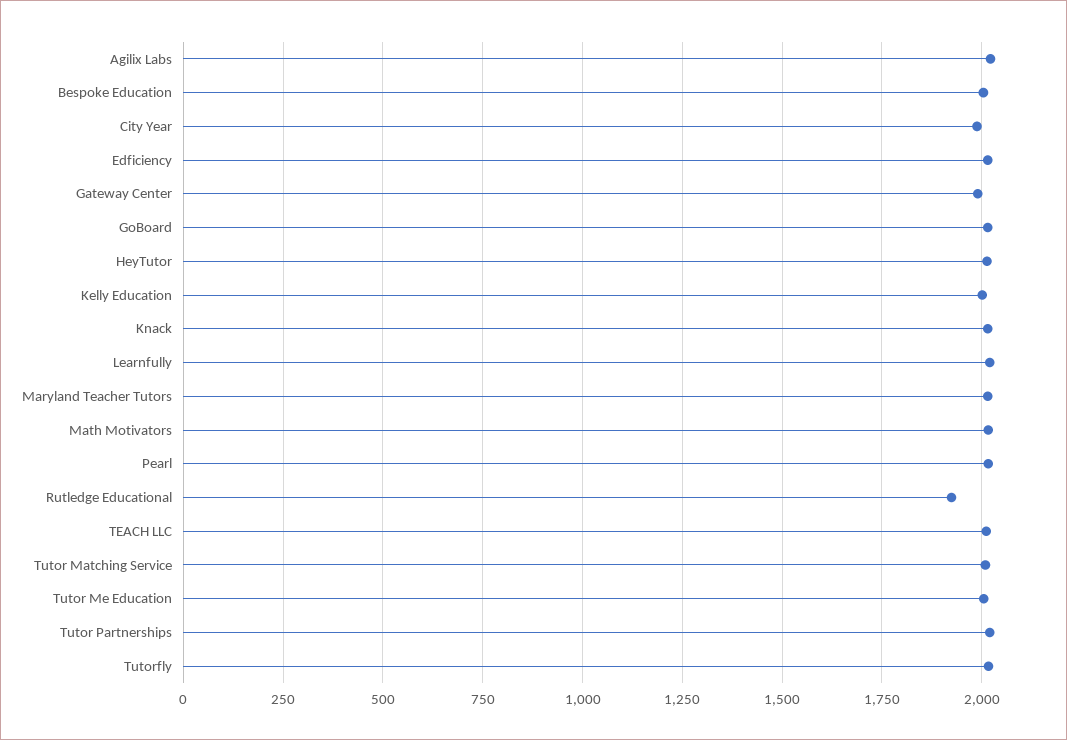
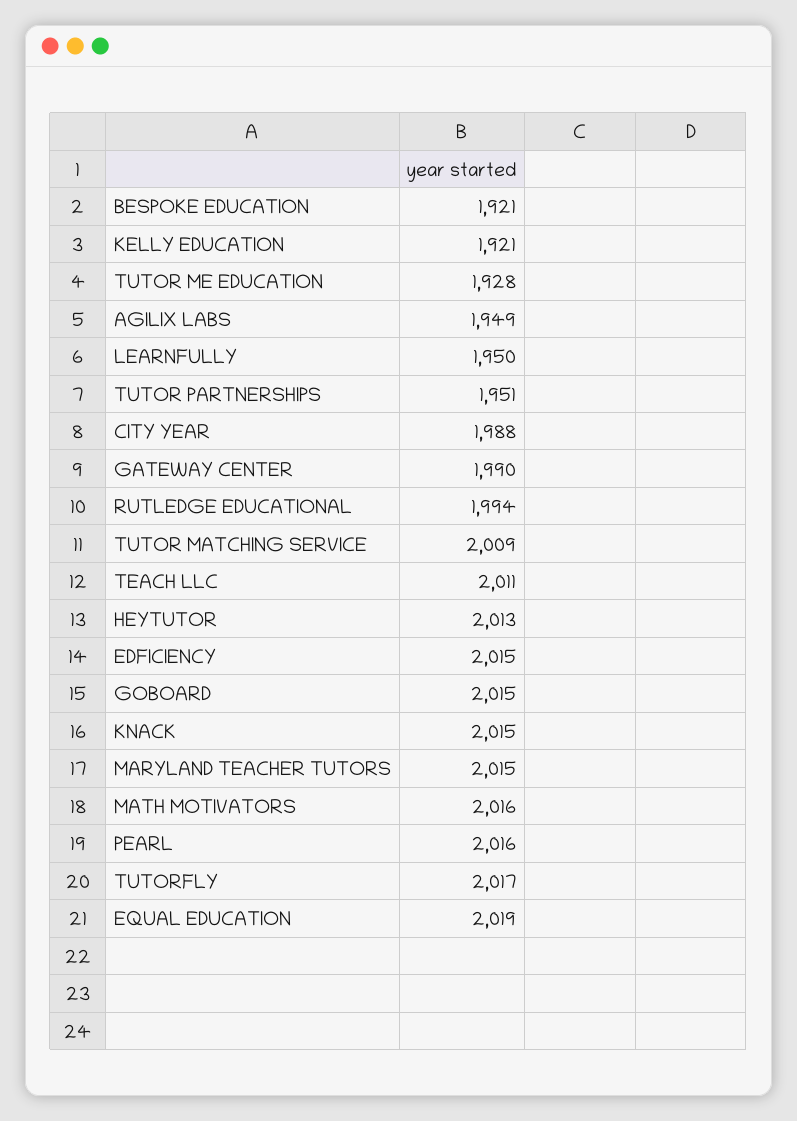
  {
-   "Agilix Labs": 2025,
+   "Agilix Labs": 1949,
-   "Bespoke Education": 2000,
+   "Bespoke Education": 1921,
    "City Year": 1988,
    "Edficiency": 2015,
    "Gateway Center": 1990,
    "GoBoard": 2015,
    "HeyTutor": 2013,
-   "Kelly Education": 2000,
+   "Kelly Education": 1921,
    "Knack": 2015,
-   "Learnfully": 2025,
+   "Learnfully": 1950,
    "Maryland Teacher Tutors": 2015,
    "Math Motivators": 2016,
    "Pearl": 2016,
-   "Rutledge Educational": 1925,
+   "Rutledge Educational": 1994,
    "TEACH LLC": 2011,
    "Tutor Matching Service": 2009,
-   "Tutor Me Education": 2000,
+   "Tutor Me Education": 1928,
-   "Tutor Partnerships": 2025,
+   "Tutor Partnerships": 1951,
-   "Tutorfly": 2017
+   "Tutorfly": 2017,
+   "EQUAL EDUCATION": 2019
  }

